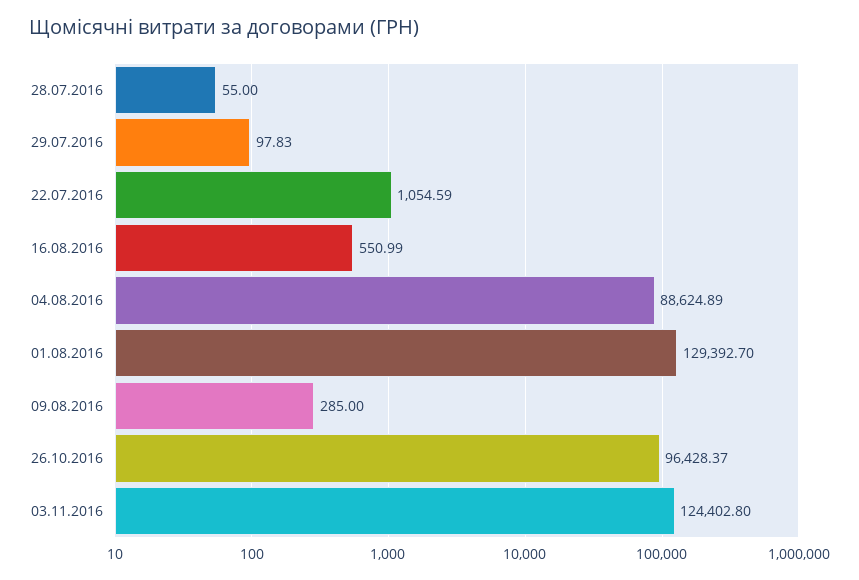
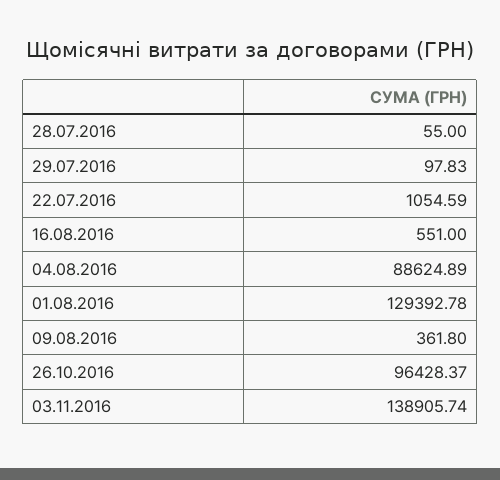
  {
    "28.07.2016": 55,
    "29.07.2016": 97.83,
    "22.07.2016": 1054.59,
-   "16.08.2016": 550.99,
+   "16.08.2016": 551,
    "04.08.2016": 88624.89,
-   "01.08.2016": 129392.7,
+   "01.08.2016": 129392.78,
-   "09.08.2016": 285,
+   "09.08.2016": 361.8,
    "26.10.2016": 96428.37,
-   "03.11.2016": 124402.8
+   "03.11.2016": 138905.74
  }

